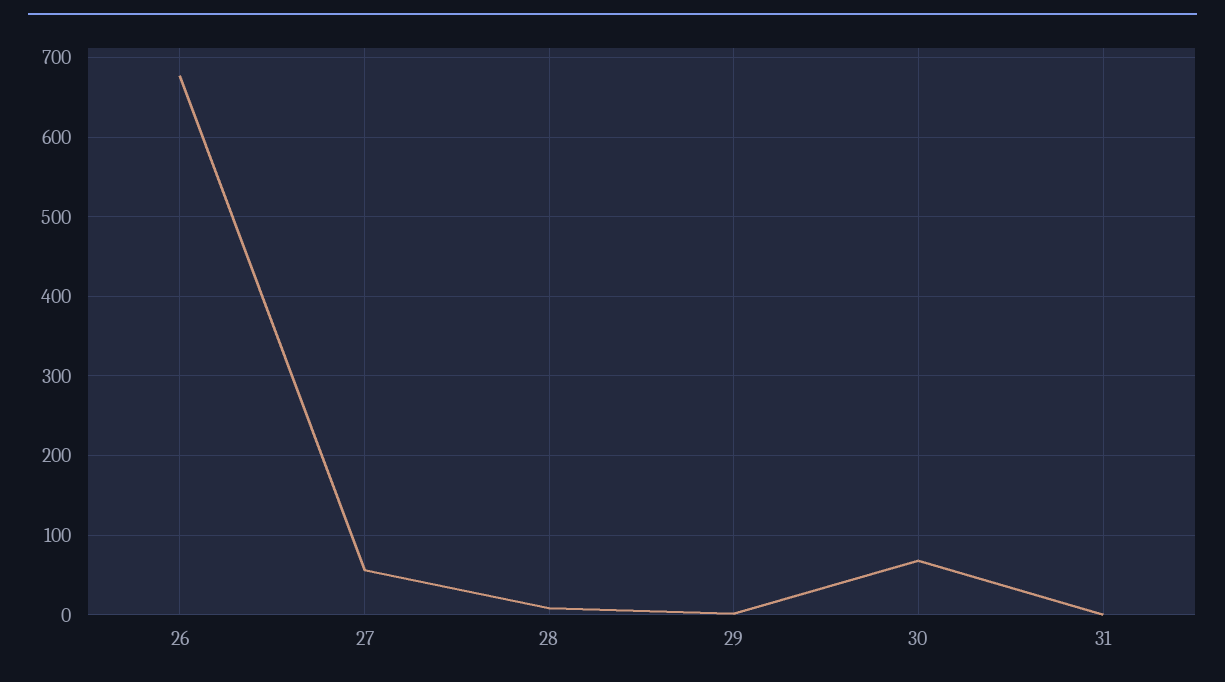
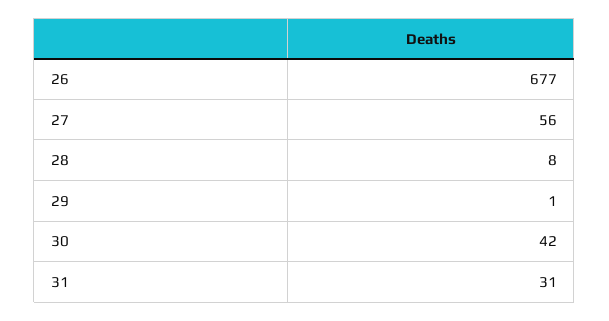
  {
    "26": 677,
    "27": 56,
    "28": 8,
    "29": 1,
-   "30": 70,
+   "30": 42,
-   "31": 0
+   "31": 31
  }

